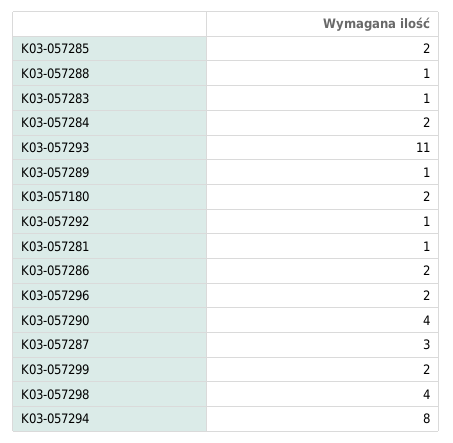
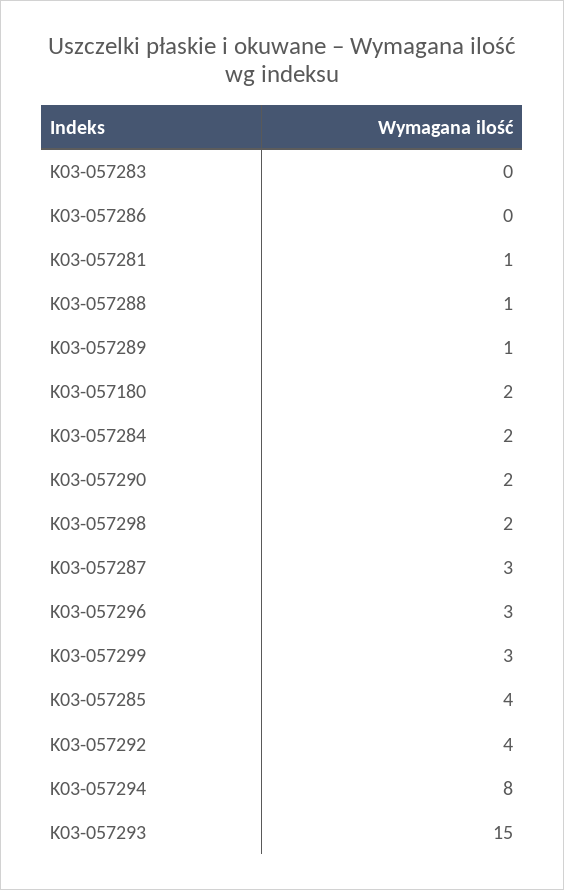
  {
-   "K03-057285": 2,
+   "K03-057285": 4,
    "K03-057288": 1,
-   "K03-057283": 1,
+   "K03-057283": 0,
    "K03-057284": 2,
-   "K03-057293": 11,
+   "K03-057293": 15,
    "K03-057289": 1,
    "K03-057180": 2,
-   "K03-057292": 1,
+   "K03-057292": 4,
    "K03-057281": 1,
-   "K03-057286": 2,
+   "K03-057286": 0,
-   "K03-057296": 2,
+   "K03-057296": 3,
-   "K03-057290": 4,
+   "K03-057290": 2,
    "K03-057287": 3,
-   "K03-057299": 2,
+   "K03-057299": 3,
-   "K03-057298": 4,
+   "K03-057298": 2,
    "K03-057294": 8
  }

